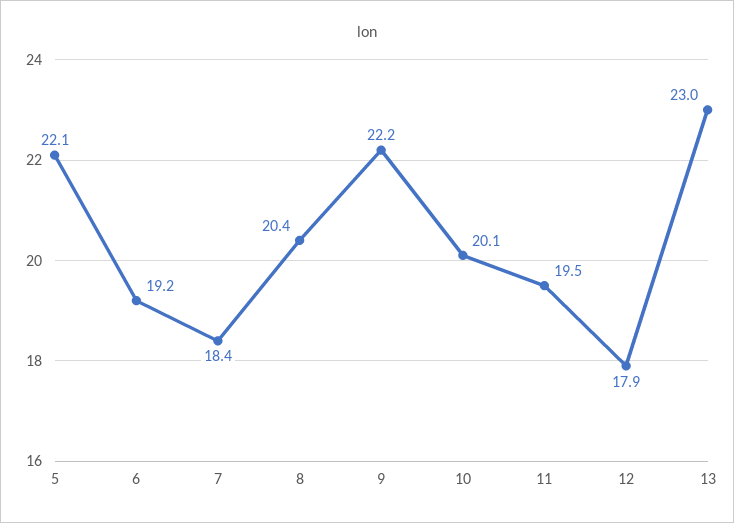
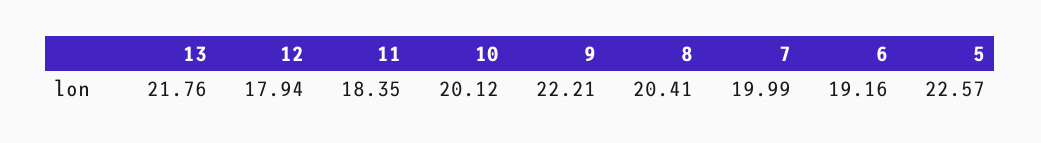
  {
-   "5": 22.1,
+   "5": 22.57,
    "6": 19.16,
-   "7": 18.4,
+   "7": 19.99,
    "8": 20.41,
    "9": 22.21,
    "10": 20.12,
-   "11": 19.5,
+   "11": 18.35,
    "12": 17.94,
-   "13": 23
+   "13": 21.76
  }

